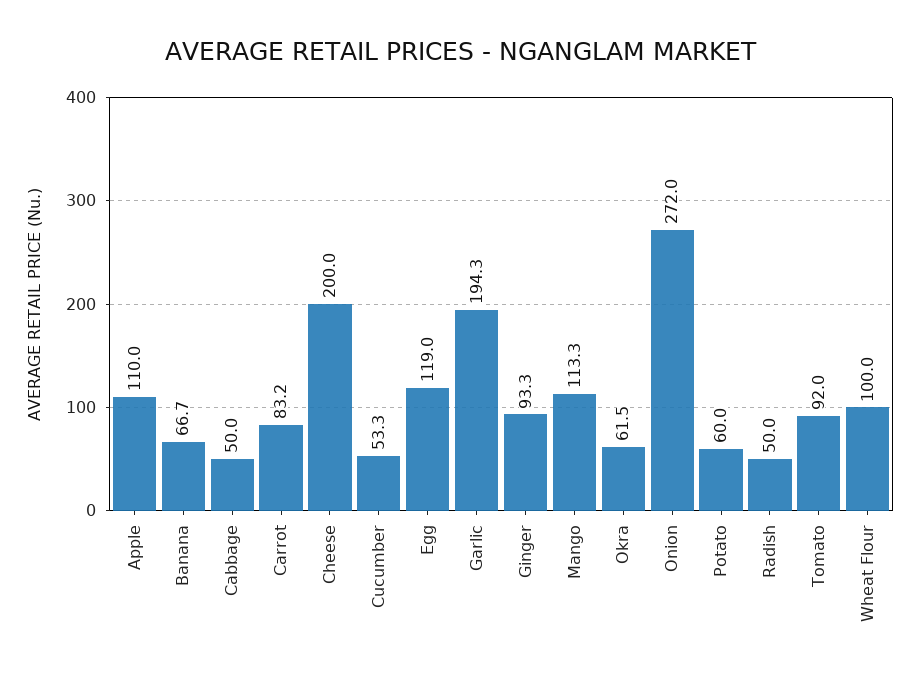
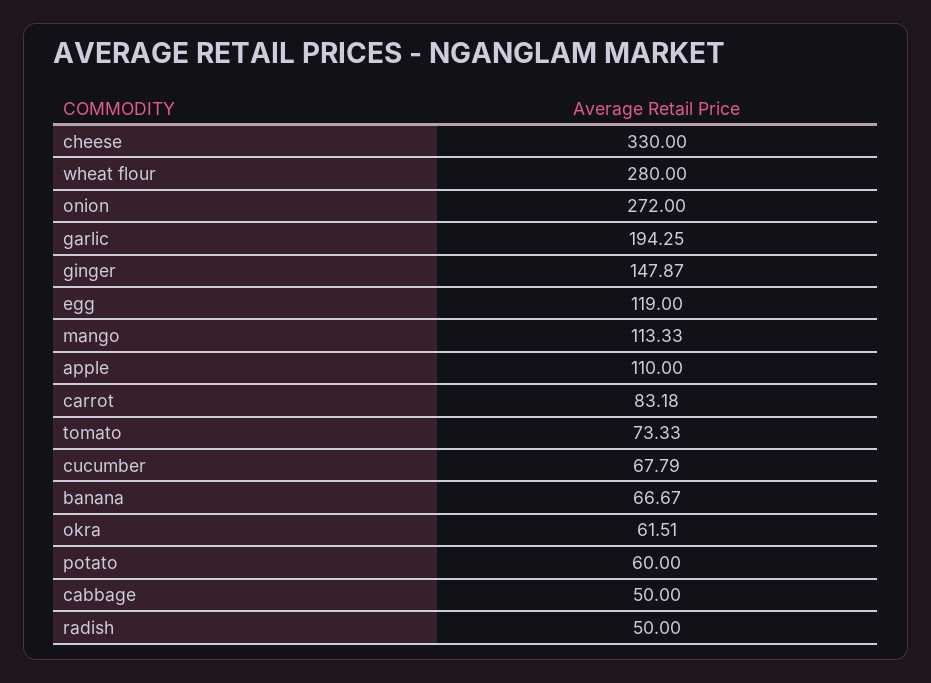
  {
    "Apple": 110,
    "Banana": 66.67,
    "Cabbage": 50,
    "Carrot": 83.18,
-   "Cheese": 200,
+   "Cheese": 330,
-   "Cucumber": 53.3,
+   "Cucumber": 67.79,
    "Egg": 119,
    "Garlic": 194.25,
-   "Ginger": 93.3,
+   "Ginger": 147.87,
    "Mango": 113.33,
    "Okra": 61.51,
    "Onion": 272,
    "Potato": 60,
    "Radish": 50,
-   "Tomato": 92,
+   "Tomato": 73.33,
-   "Wheat Flour": 100
+   "Wheat Flour": 280
  }

